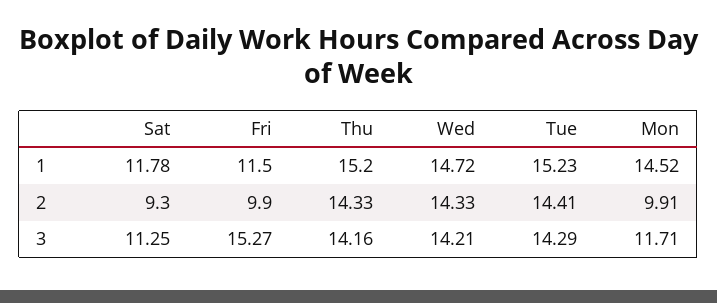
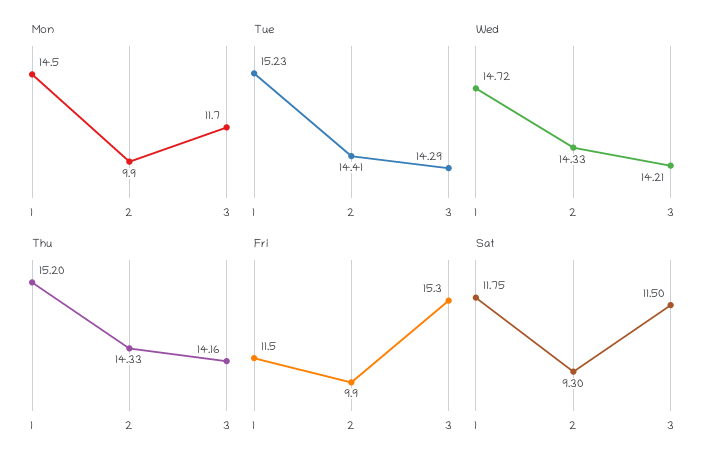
  {
    "Sat": {
-     "1": 11.78,
+     "1": 11.75,
      "2": 9.3,
-     "3": 11.25
+     "3": 11.5
    },
    "Fri": {
      "1": 11.5,
      "2": 9.9,
      "3": 15.27
    },
    "Thu": {
      "1": 15.2,
      "2": 14.33,
      "3": 14.16
    },
    "Wed": {
      "1": 14.72,
      "2": 14.33,
      "3": 14.21
    },
    "Tue": {
      "1": 15.23,
      "2": 14.41,
      "3": 14.29
    },
    "Mon": {
      "1": 14.52,
      "2": 9.91,
      "3": 11.71
    }
  }

